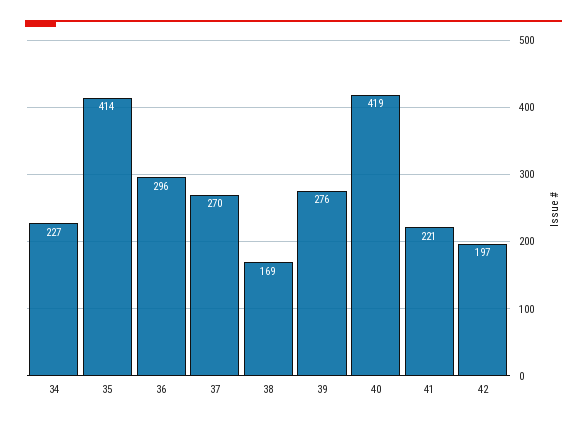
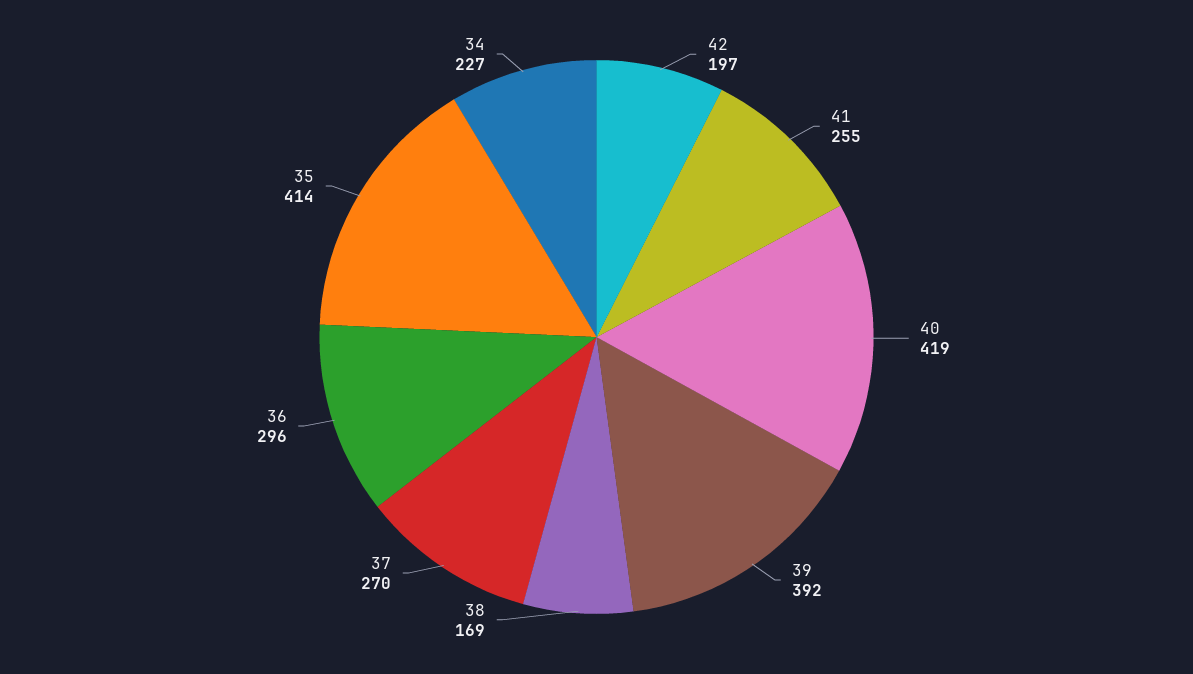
  {
    "34": 227,
    "35": 414,
    "36": 296,
    "37": 270,
    "38": 169,
-   "39": 276,
+   "39": 392,
    "40": 419,
-   "41": 221,
+   "41": 255,
    "42": 197
  }

